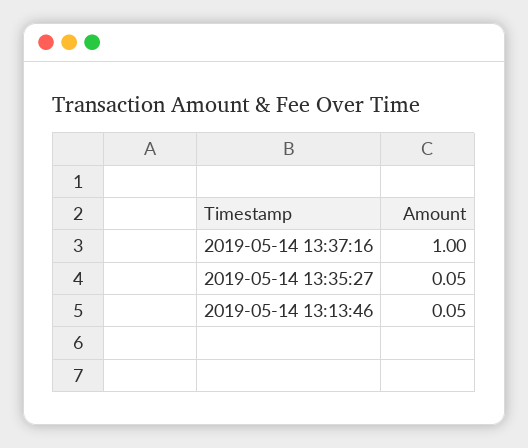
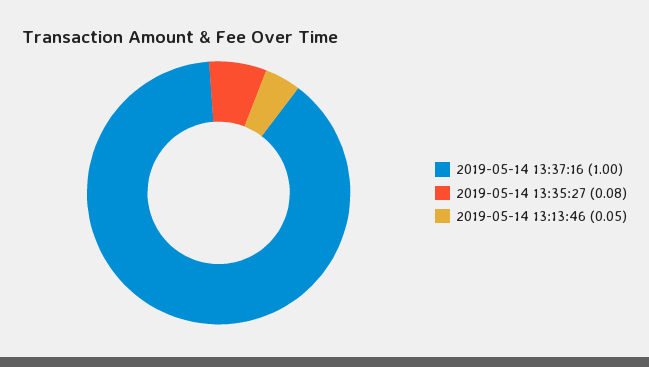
  {
    "2019-05-14 13:37:16": 1,
-   "2019-05-14 13:35:27": 0.05,
+   "2019-05-14 13:35:27": 0.08,
    "2019-05-14 13:13:46": 0.05
  }

